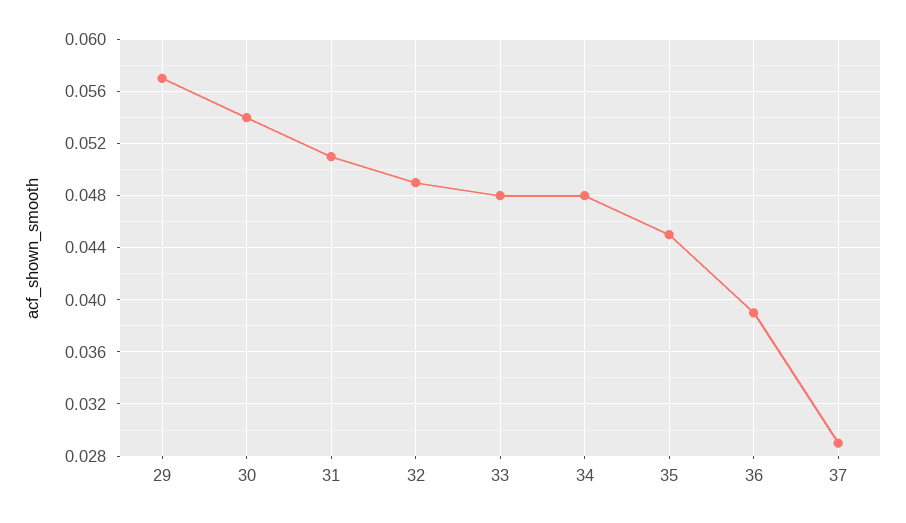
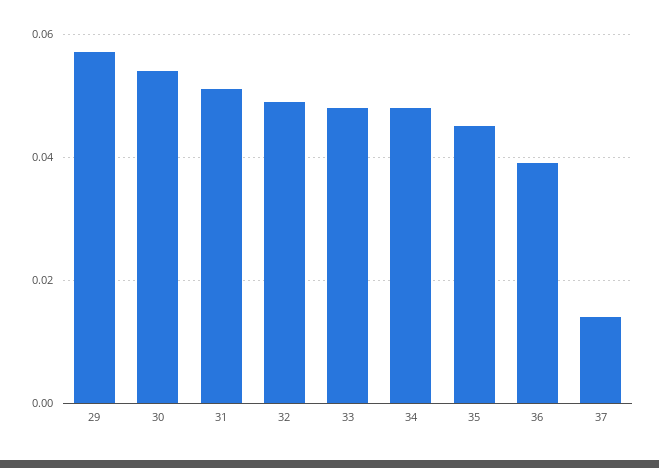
  {
    "29": 0.057,
    "30": 0.054,
    "31": 0.051,
    "32": 0.049,
    "33": 0.048,
    "34": 0.048,
    "35": 0.045,
    "36": 0.039,
-   "37": 0.029
+   "37": 0.015
  }

